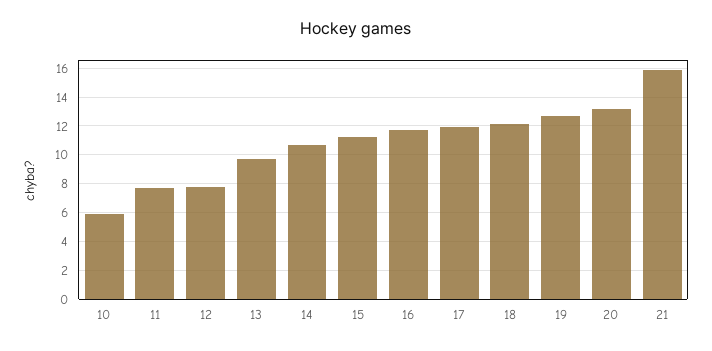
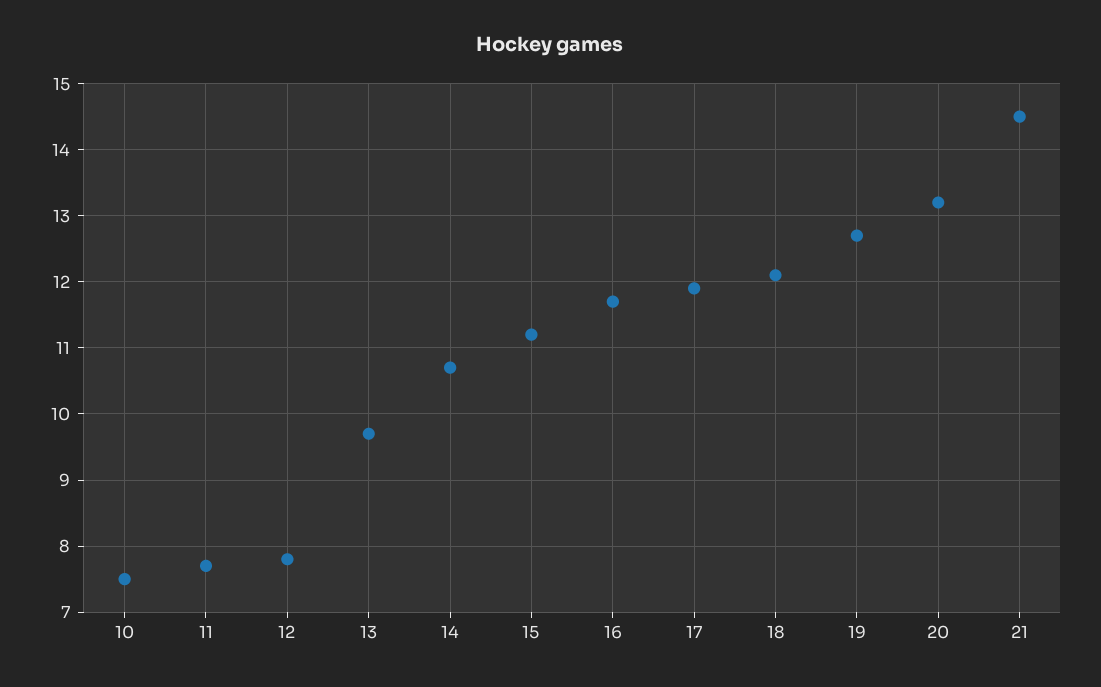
  {
-   "10": 6,
+   "10": 7.5,
    "11": 7.7,
    "12": 7.8,
    "13": 9.7,
    "14": 10.7,
    "15": 11.2,
    "16": 11.7,
    "17": 11.9,
    "18": 12.1,
    "19": 12.7,
    "20": 13.2,
-   "21": 16
+   "21": 14.5
  }

